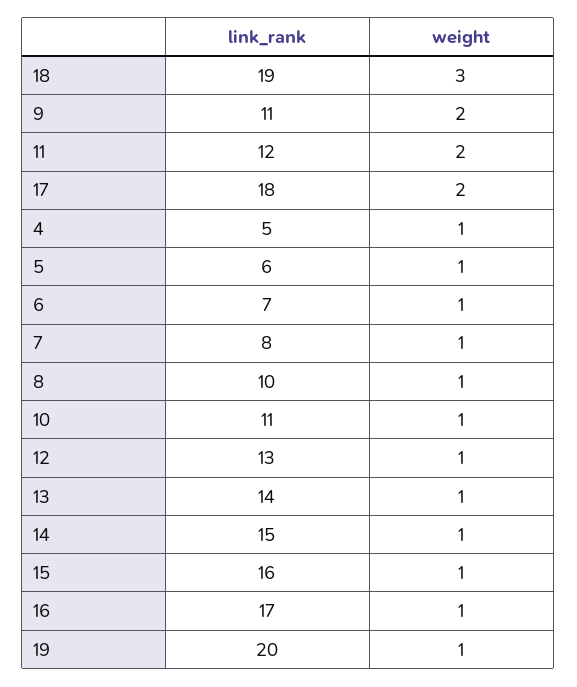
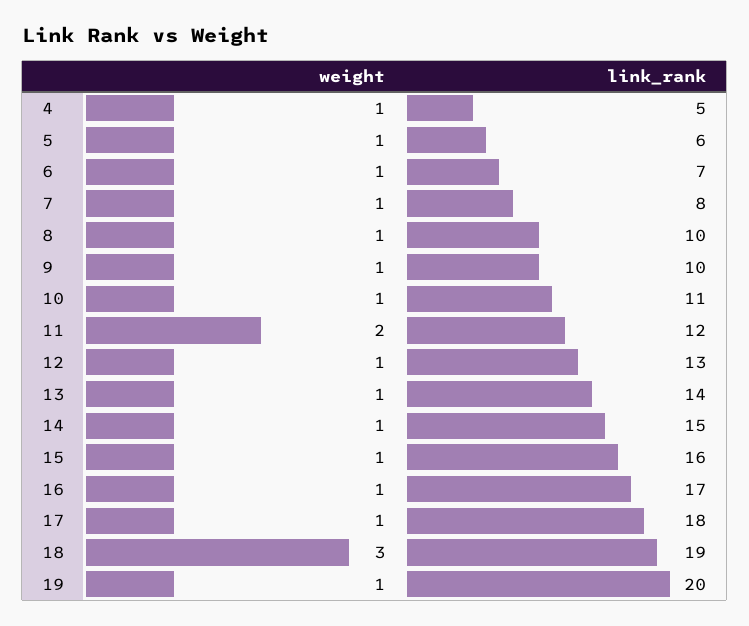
  {
    "link_rank": {
      "18": 19,
-     "9": 11,
+     "9": 10,
      "11": 12,
      "17": 18,
      "4": 5,
      "5": 6,
      "6": 7,
      "7": 8,
      "8": 10,
      "10": 11,
      "12": 13,
      "13": 14,
      "14": 15,
      "15": 16,
      "16": 17,
      "19": 20
    },
    "weight": {
      "18": 3,
-     "9": 2,
+     "9": 1,
      "11": 2,
-     "17": 2,
+     "17": 1,
      "4": 1,
      "5": 1,
      "6": 1,
      "7": 1,
      "8": 1,
      "10": 1,
      "12": 1,
      "13": 1,
      "14": 1,
      "15": 1,
      "16": 1,
      "19": 1
    }
  }

